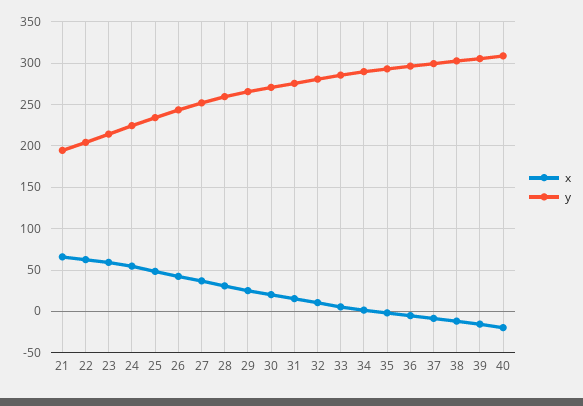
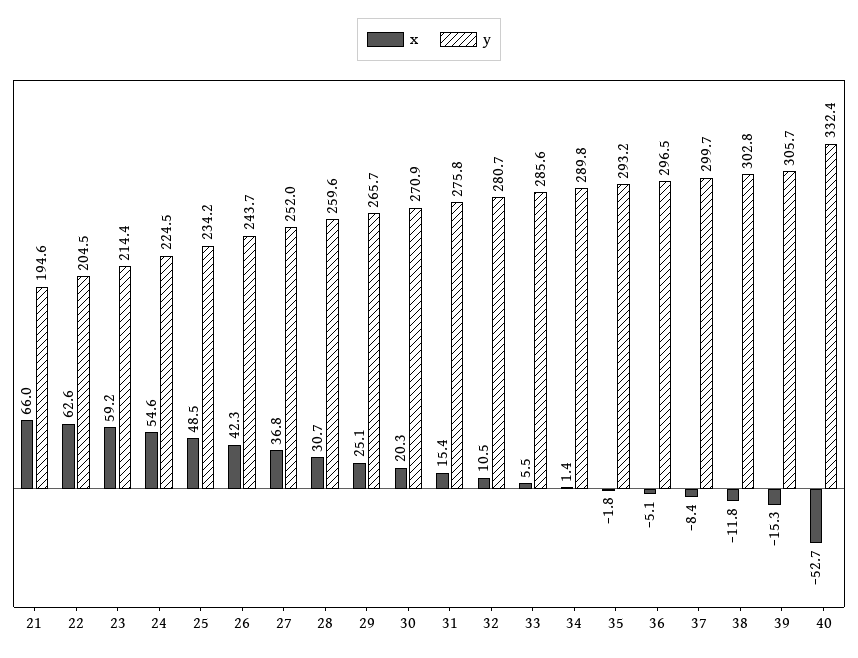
  {
    "x": {
      "21": 66,
      "22": 62.6,
      "23": 59.2,
      "24": 54.6,
      "25": 48.5,
      "26": 42.3,
      "27": 36.8,
      "28": 30.7,
      "29": 25.1,
      "30": 20.3,
      "31": 15.4,
      "32": 10.5,
      "33": 5.5,
      "34": 1.4,
      "35": -1.8,
      "36": -5.1,
      "37": -8.4,
      "38": -11.8,
      "39": -15.3,
-     "40": -20
+     "40": -52.7
    },
    "y": {
      "21": 194.6,
      "22": 204.5,
      "23": 214.4,
      "24": 224.5,
      "25": 234.2,
      "26": 243.7,
      "27": 252,
      "28": 259.6,
      "29": 265.7,
      "30": 270.9,
      "31": 275.8,
      "32": 280.7,
      "33": 285.6,
      "34": 289.8,
      "35": 293.2,
      "36": 296.5,
      "37": 299.7,
      "38": 302.8,
      "39": 305.7,
-     "40": 310
+     "40": 332.4
    }
  }

